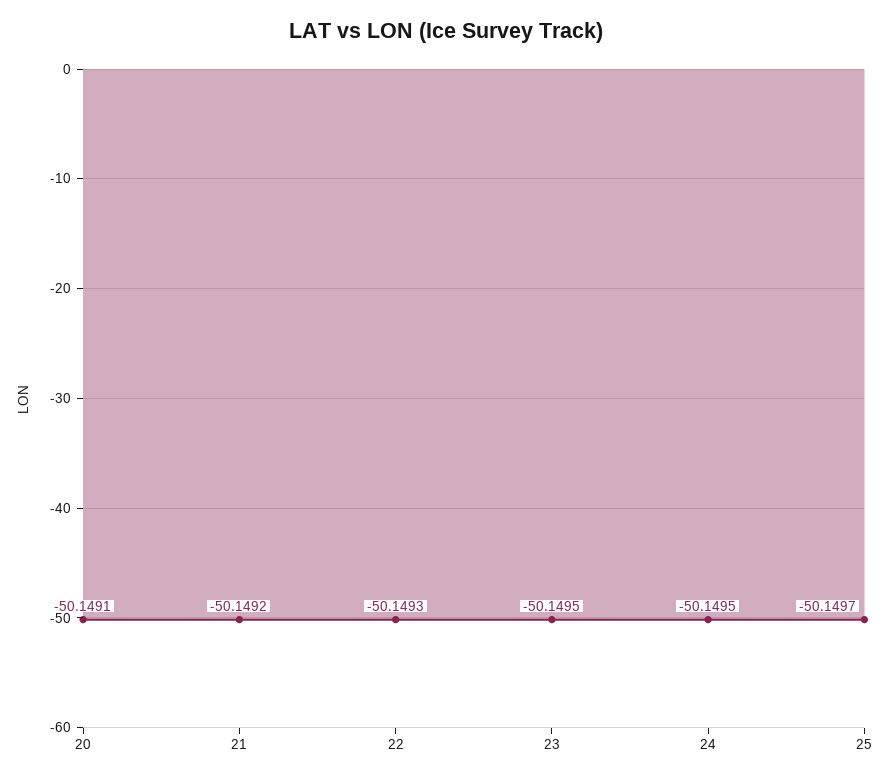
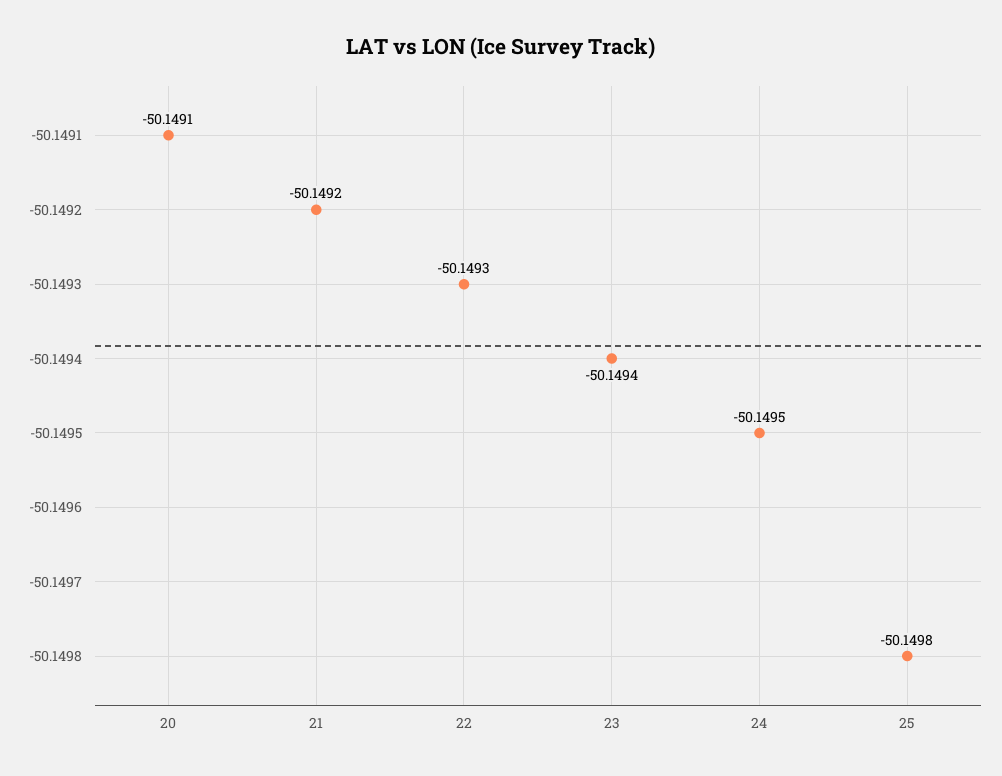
  {
    "20": -50.1491,
    "21": -50.1492,
    "22": -50.1493,
-   "23": -50.1495,
+   "23": -50.1494,
    "24": -50.1495,
-   "25": -50.1497
+   "25": -50.1498
  }

